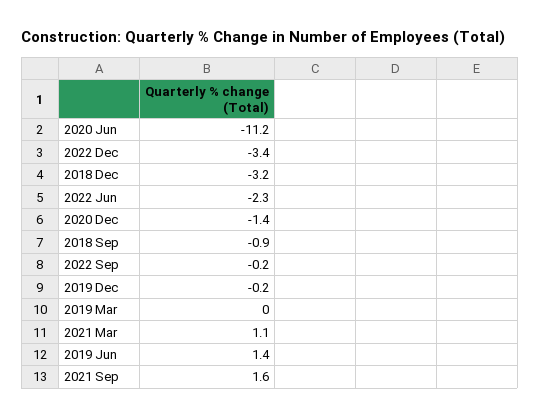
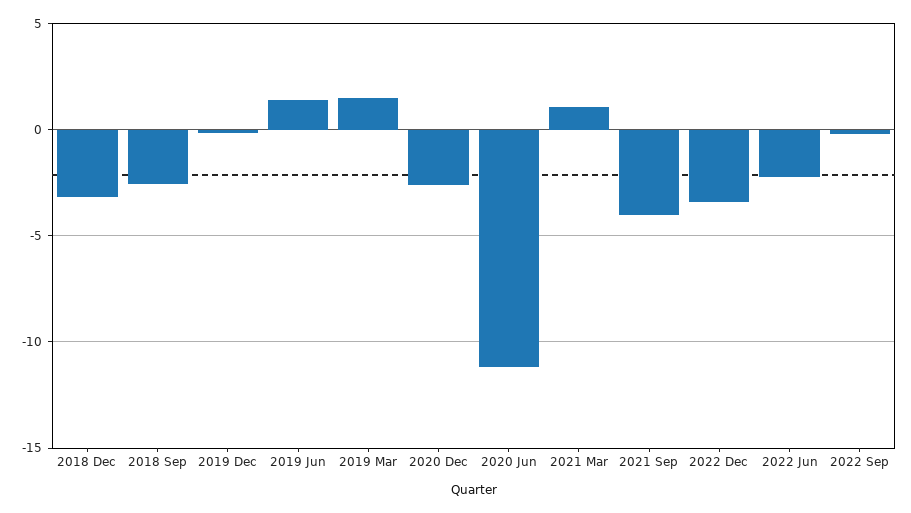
  {
    "2020 Jun": -11.2,
    "2022 Dec": -3.4,
    "2018 Dec": -3.2,
    "2022 Jun": -2.3,
-   "2020 Dec": -1.4,
+   "2020 Dec": -2.5,
-   "2018 Sep": -0.9,
+   "2018 Sep": -2.5,
    "2022 Sep": -0.2,
    "2019 Dec": -0.2,
-   "2019 Mar": 0,
+   "2019 Mar": 1.5,
    "2021 Mar": 1.1,
    "2019 Jun": 1.4,
-   "2021 Sep": 1.6
+   "2021 Sep": -4
  }

